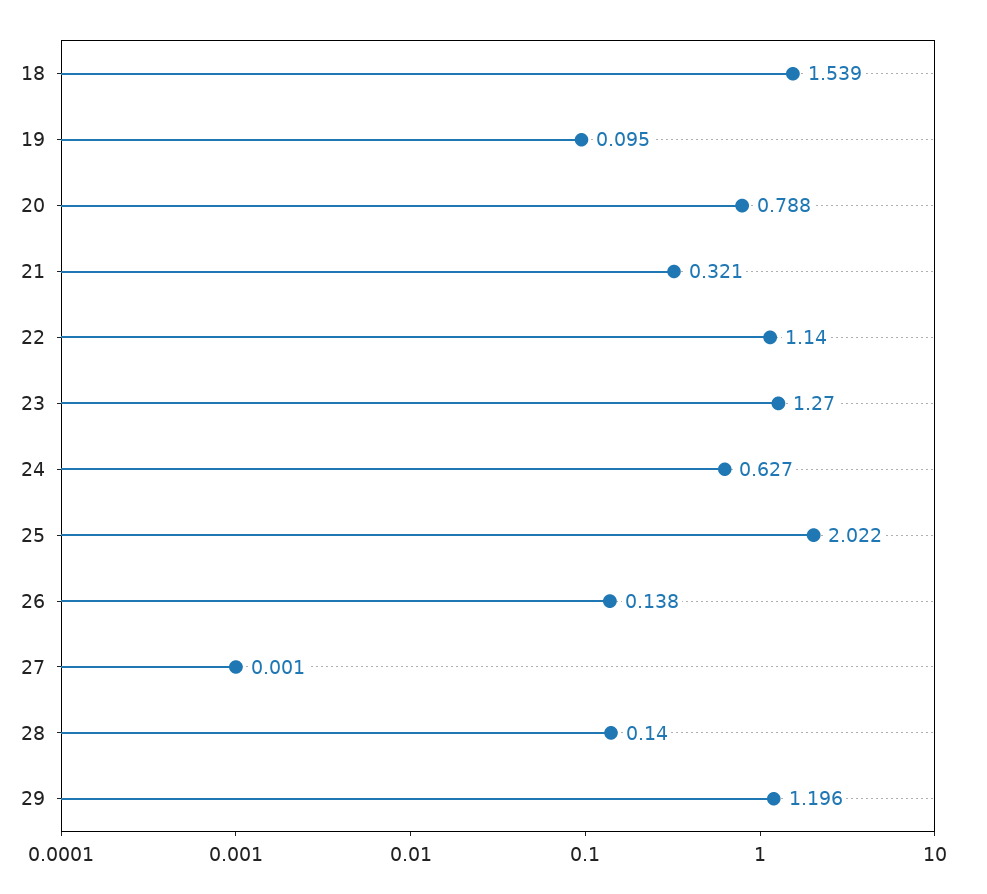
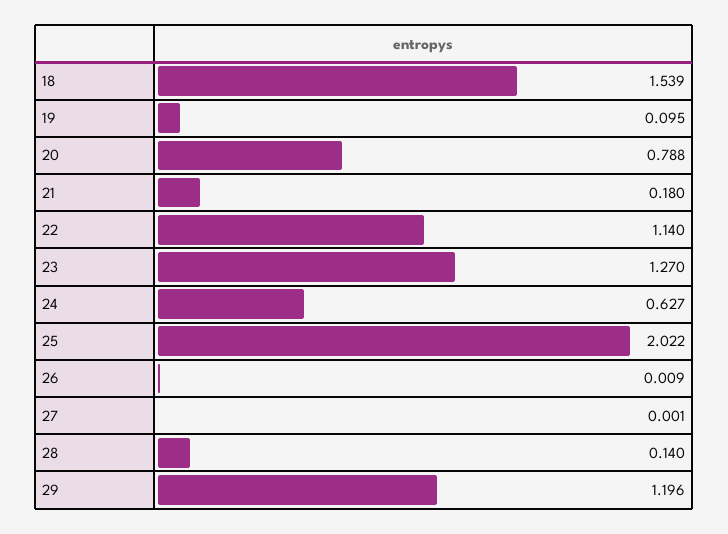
  {
    "18": 1.539,
    "19": 0.095,
    "20": 0.788,
-   "21": 0.321,
+   "21": 0.18,
    "22": 1.14,
    "23": 1.27,
    "24": 0.627,
    "25": 2.022,
-   "26": 0.138,
+   "26": 0.009,
    "27": 0.001,
    "28": 0.14,
    "29": 1.196
  }

